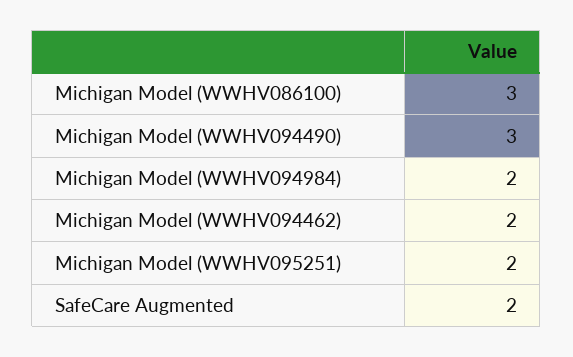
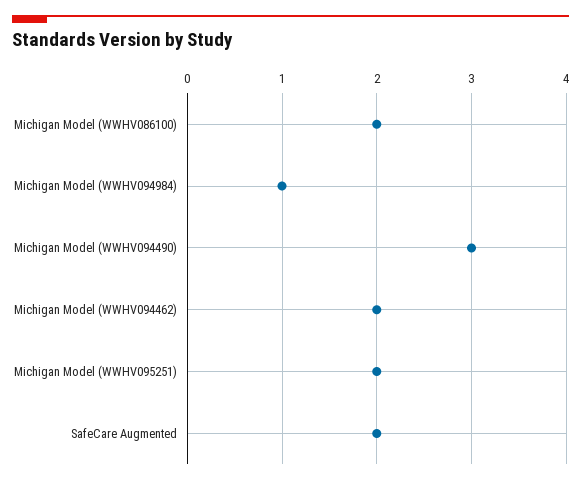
  {
-   "Michigan Model (WWHV086100)": 3,
+   "Michigan Model (WWHV086100)": 2,
    "Michigan Model (WWHV094490)": 3,
-   "Michigan Model (WWHV094984)": 2,
+   "Michigan Model (WWHV094984)": 1,
    "Michigan Model (WWHV094462)": 2,
    "Michigan Model (WWHV095251)": 2,
    "SafeCare Augmented": 2
  }

